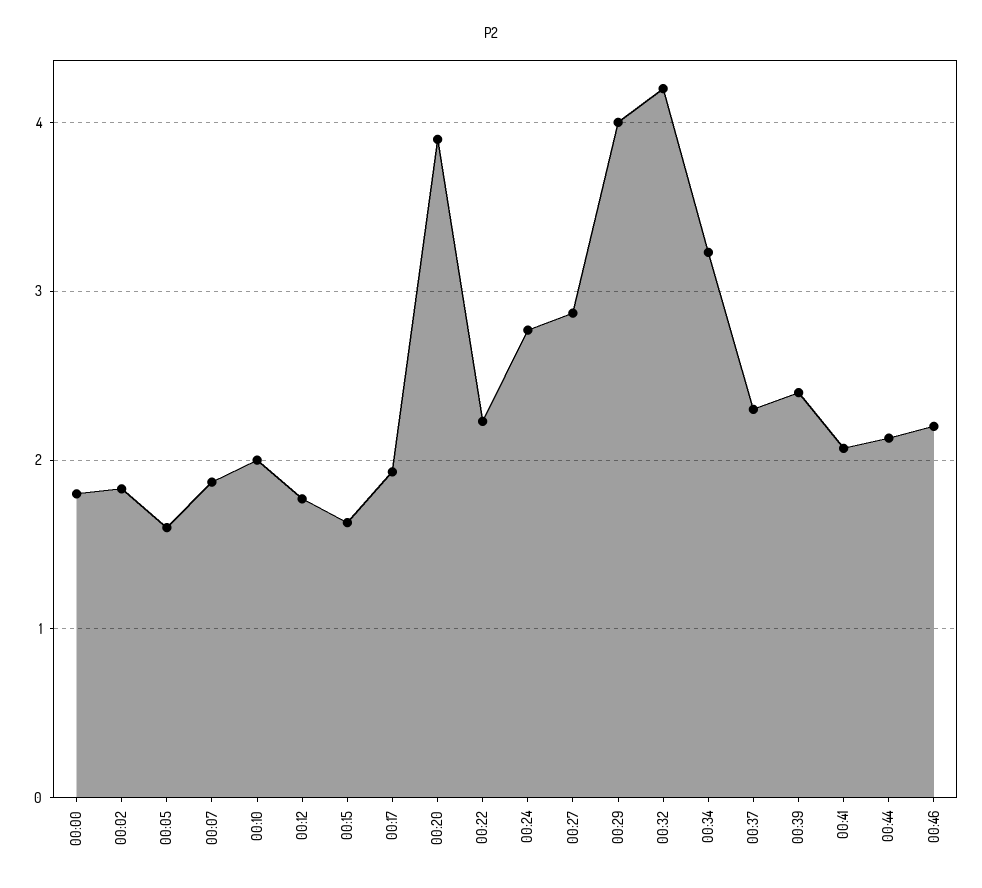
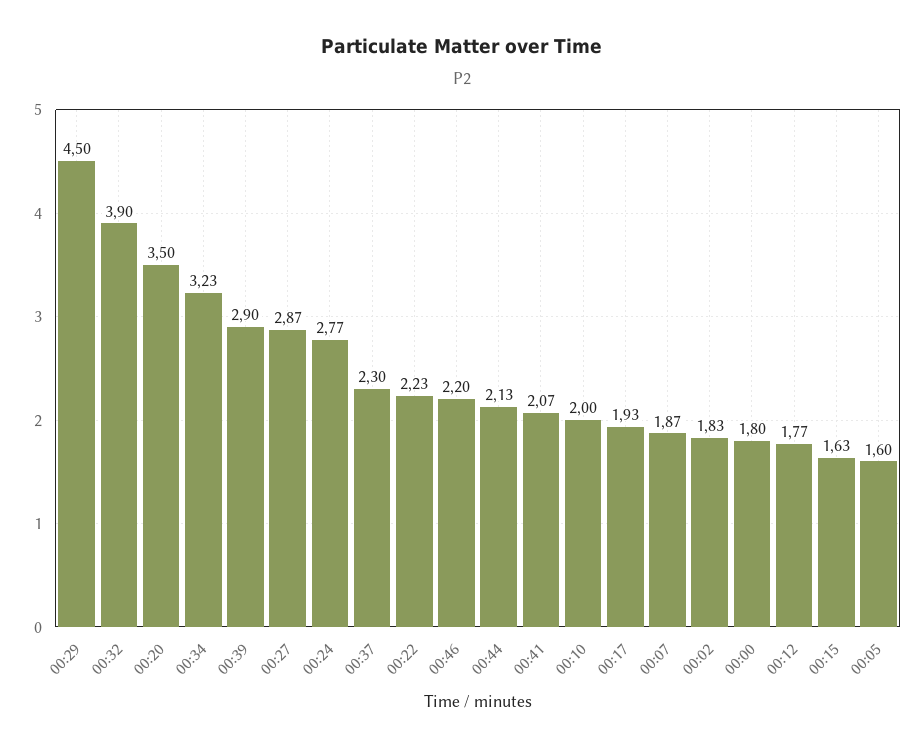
  {
    "00:00": 1.8,
    "00:02": 1.83,
    "00:05": 1.6,
    "00:07": 1.87,
    "00:10": 2,
    "00:12": 1.77,
    "00:15": 1.63,
    "00:17": 1.93,
-   "00:20": 3.9,
+   "00:20": 3.5,
    "00:22": 2.23,
    "00:24": 2.77,
    "00:27": 2.87,
-   "00:29": 4,
+   "00:29": 4.5,
-   "00:32": 4.2,
+   "00:32": 3.9,
    "00:34": 3.23,
    "00:37": 2.3,
-   "00:39": 2.4,
+   "00:39": 2.9,
    "00:41": 2.07,
    "00:44": 2.13,
    "00:46": 2.2
  }

